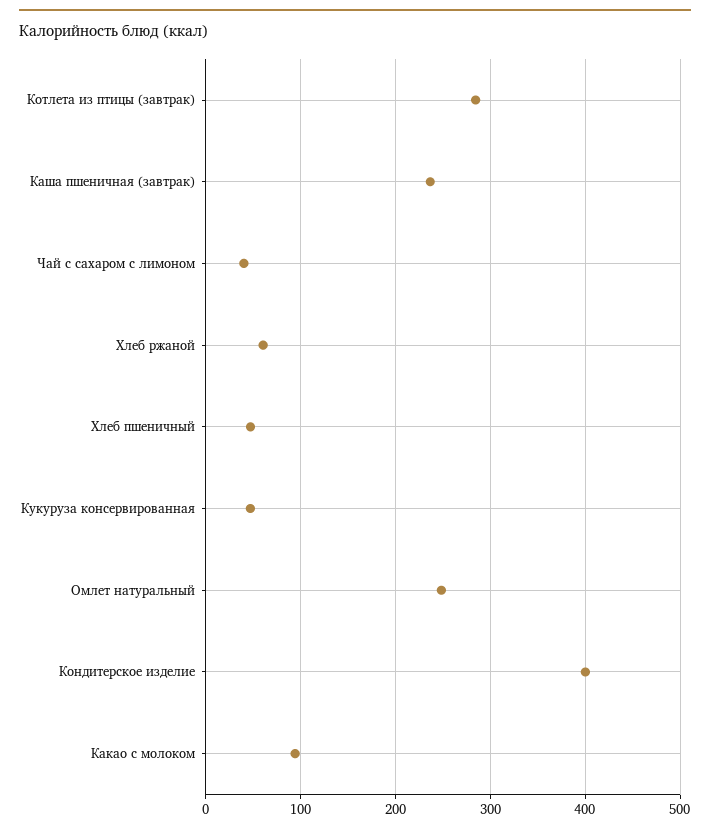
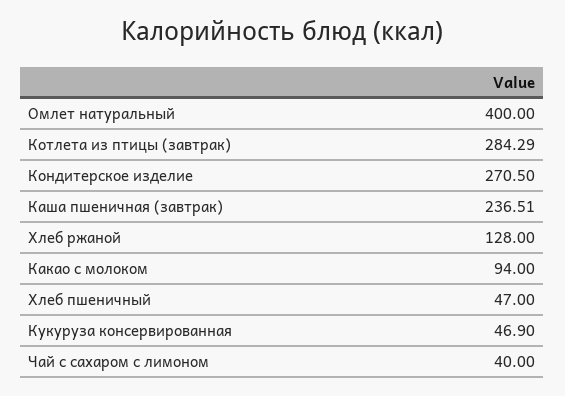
  {
    "Котлета из птицы (завтрак)": 284.29,
    "Каша пшеничная (завтрак)": 236.51,
    "Чай с сахаром с лимоном": 40,
-   "Хлеб ржаной": 60,
+   "Хлеб ржаной": 128,
    "Хлеб пшеничный": 47,
    "Кукуруза консервированная": 46.9,
-   "Омлет натуральный": 250,
+   "Омлет натуральный": 400,
-   "Кондитерское изделие": 400,
+   "Кондитерское изделие": 270.5,
    "Какао с молоком": 94
  }

